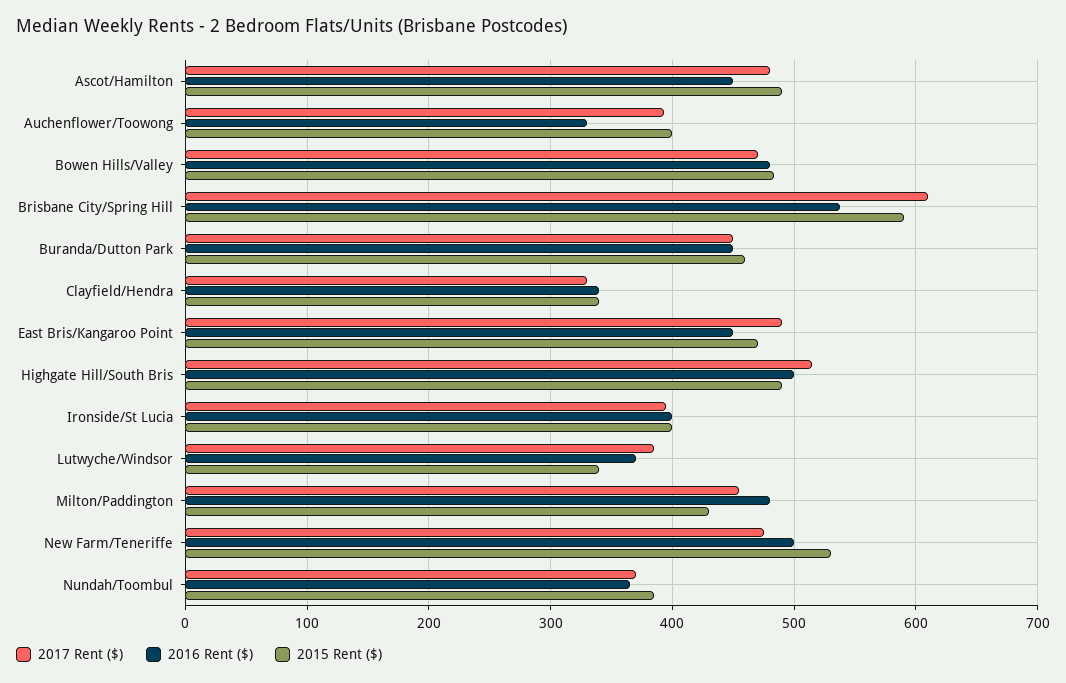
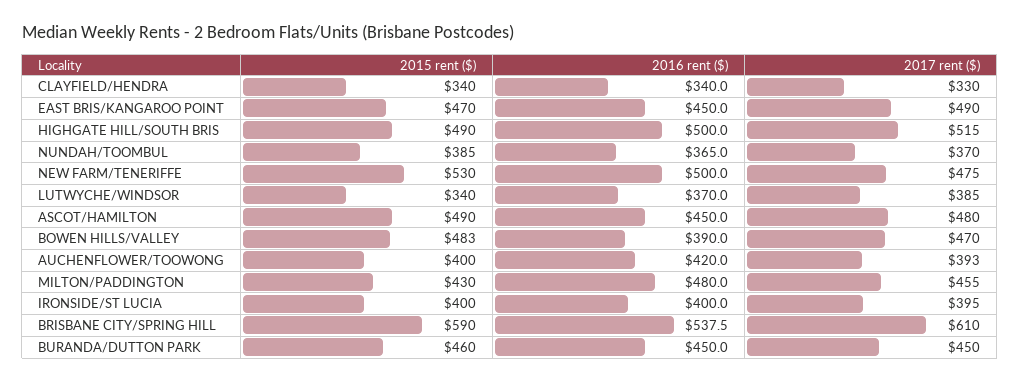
  {
    "2017 Rent ($)": {
      "Ascot/Hamilton": 480,
      "Auchenflower/Toowong": 393,
      "Bowen Hills/Valley": 470,
      "Brisbane City/Spring Hill": 610,
      "Buranda/Dutton Park": 450,
      "Clayfield/Hendra": 330,
      "East Bris/Kangaroo Point": 490,
      "Highgate Hill/South Bris": 515,
      "Ironside/St Lucia": 395,
      "Lutwyche/Windsor": 385,
      "Milton/Paddington": 455,
      "New Farm/Teneriffe": 475,
      "Nundah/Toombul": 370
    },
    "2016 Rent ($)": {
      "Ascot/Hamilton": 450,
-     "Auchenflower/Toowong": 330,
+     "Auchenflower/Toowong": 420,
-     "Bowen Hills/Valley": 480,
+     "Bowen Hills/Valley": 390,
      "Brisbane City/Spring Hill": 537.5,
      "Buranda/Dutton Park": 450,
      "Clayfield/Hendra": 340,
      "East Bris/Kangaroo Point": 450,
      "Highgate Hill/South Bris": 500,
      "Ironside/St Lucia": 400,
      "Lutwyche/Windsor": 370,
      "Milton/Paddington": 480,
      "New Farm/Teneriffe": 500,
      "Nundah/Toombul": 365
    },
    "2015 Rent ($)": {
      "Ascot/Hamilton": 490,
      "Auchenflower/Toowong": 400,
      "Bowen Hills/Valley": 483,
      "Brisbane City/Spring Hill": 590,
      "Buranda/Dutton Park": 460,
      "Clayfield/Hendra": 340,
      "East Bris/Kangaroo Point": 470,
      "Highgate Hill/South Bris": 490,
      "Ironside/St Lucia": 400,
      "Lutwyche/Windsor": 340,
      "Milton/Paddington": 430,
      "New Farm/Teneriffe": 530,
      "Nundah/Toombul": 385
    }
  }

